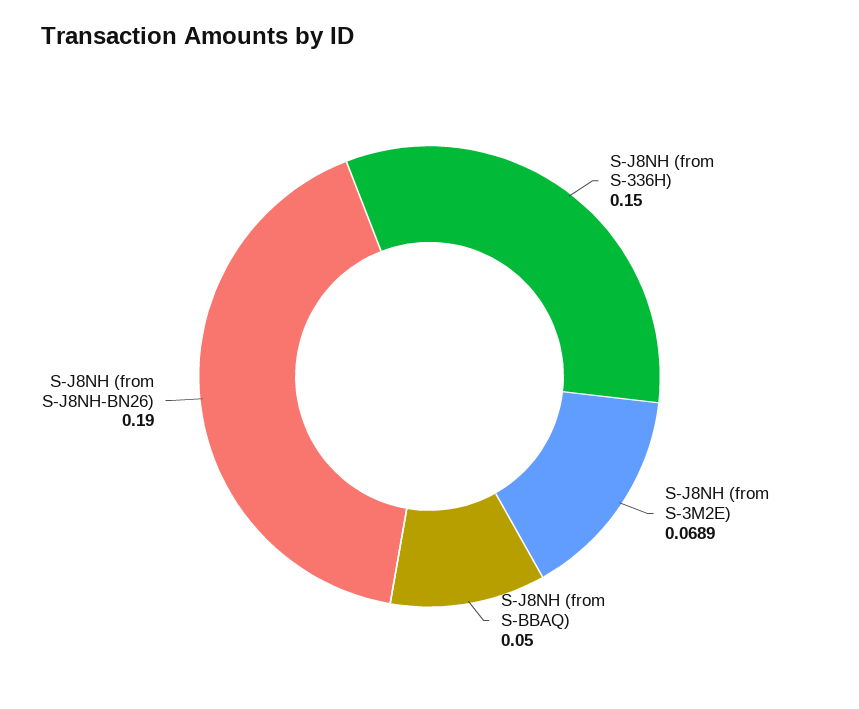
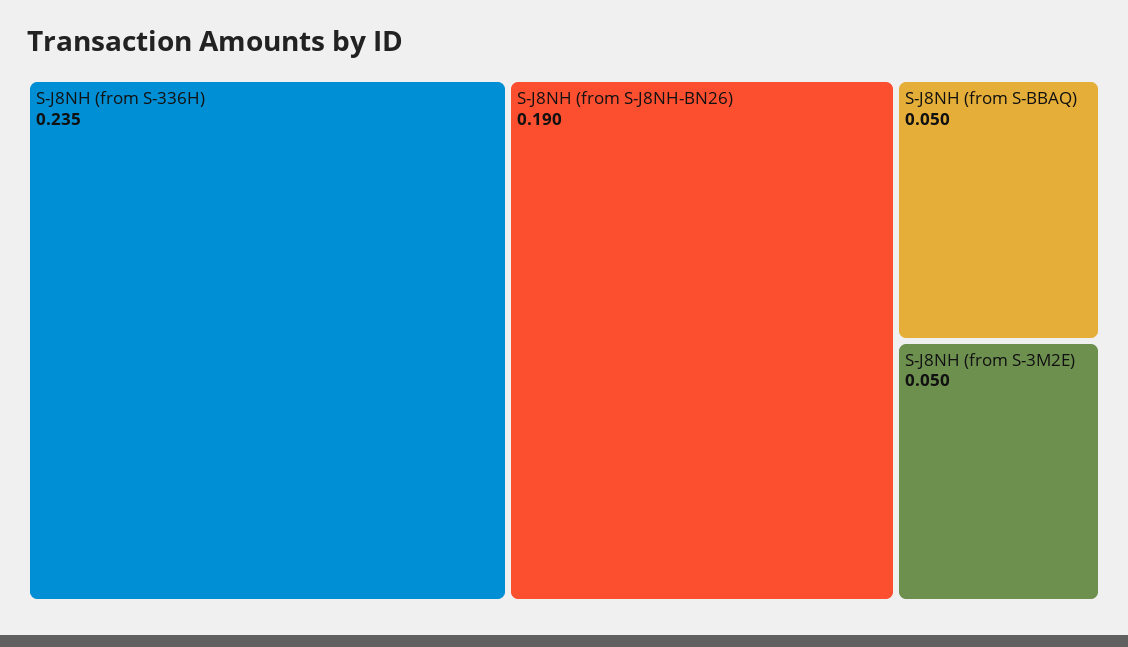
  {
-   "S-J8NH (from S-336H)": 0.15,
+   "S-J8NH (from S-336H)": 0.235,
-   "S-J8NH (from S-3M2E)": 0.0689,
+   "S-J8NH (from S-3M2E)": 0.05,
    "S-J8NH (from S-BBAQ)": 0.05,
    "S-J8NH (from S-J8NH-BN26)": 0.19
  }

